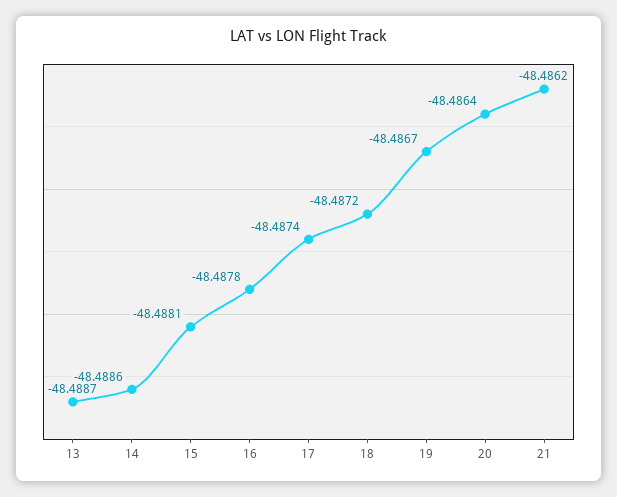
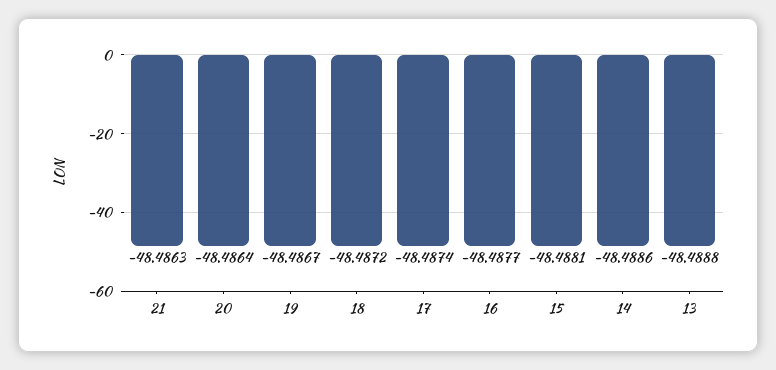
  {
-   "13": -48.4887,
+   "13": -48.4888,
    "14": -48.4886,
    "15": -48.4881,
-   "16": -48.4878,
+   "16": -48.4877,
    "17": -48.4874,
    "18": -48.4872,
    "19": -48.4867,
    "20": -48.4864,
-   "21": -48.4862
+   "21": -48.4863
  }

